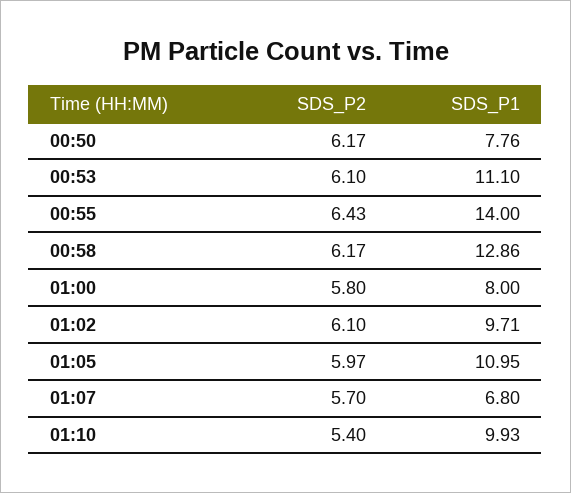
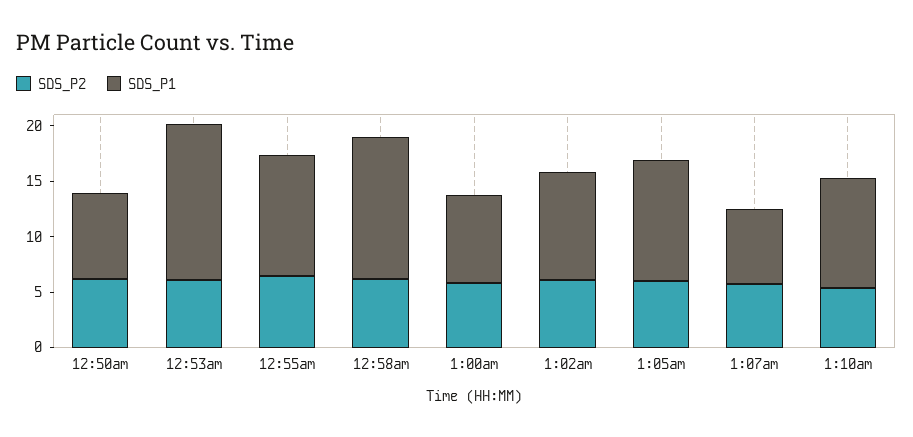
  {
    "SDS_P2": {
      "00:50": 6.17,
      "00:53": 6.1,
      "00:55": 6.43,
      "00:58": 6.17,
      "01:00": 5.8,
      "01:02": 6.1,
      "01:05": 5.97,
      "01:07": 5.7,
      "01:10": 5.4
    },
    "SDS_P1": {
      "00:50": 7.76,
-     "00:53": 11.1,
+     "00:53": 14,
-     "00:55": 14,
+     "00:55": 11,
      "00:58": 12.86,
      "01:00": 8,
      "01:02": 9.71,
      "01:05": 10.95,
      "01:07": 6.8,
      "01:10": 9.93
    }
  }

